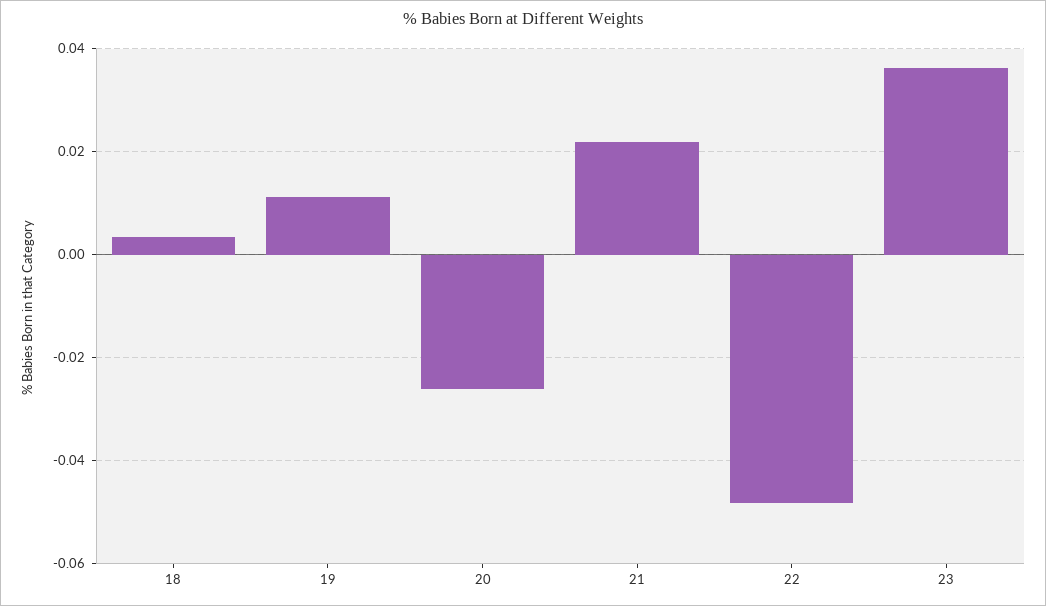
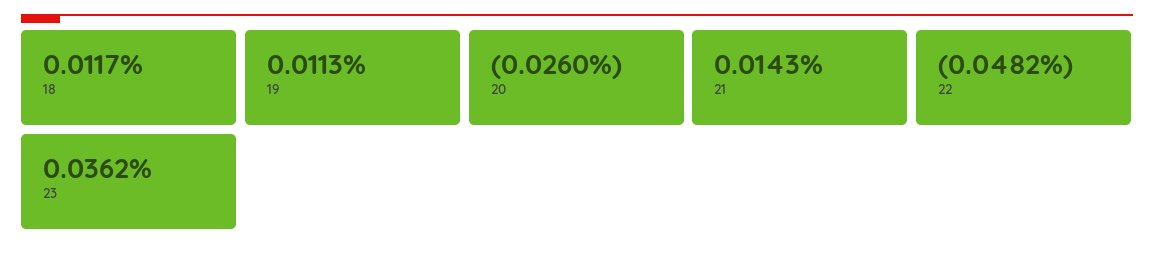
  {
-   "18": 0.004,
+   "18": 0.0117,
    "19": 0.0113,
    "20": -0.026,
-   "21": 0.022,
+   "21": 0.0143,
    "22": -0.0482,
    "23": 0.0362
  }

